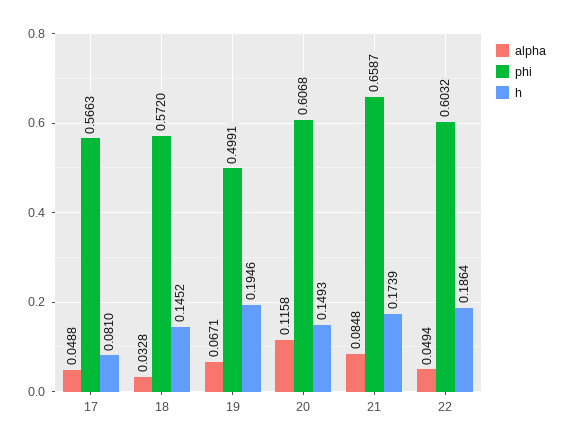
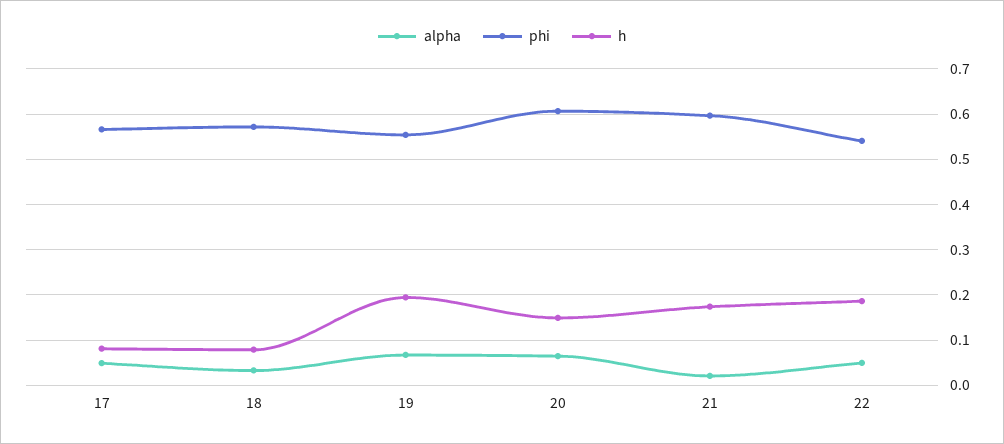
  {
    "alpha": {
      "17": 0.0488,
      "18": 0.0328,
      "19": 0.0671,
-     "20": 0.1158,
+     "20": 0.06,
-     "21": 0.0848,
+     "21": 0.02,
      "22": 0.0494
    },
    "phi": {
      "17": 0.5663,
      "18": 0.572,
-     "19": 0.4991,
+     "19": 0.56,
      "20": 0.6068,
-     "21": 0.6587,
+     "21": 0.6,
-     "22": 0.6032
+     "22": 0.54
    },
    "h": {
      "17": 0.081,
-     "18": 0.1452,
+     "18": 0.08,
      "19": 0.1946,
      "20": 0.1493,
      "21": 0.1739,
      "22": 0.1864
    }
  }

